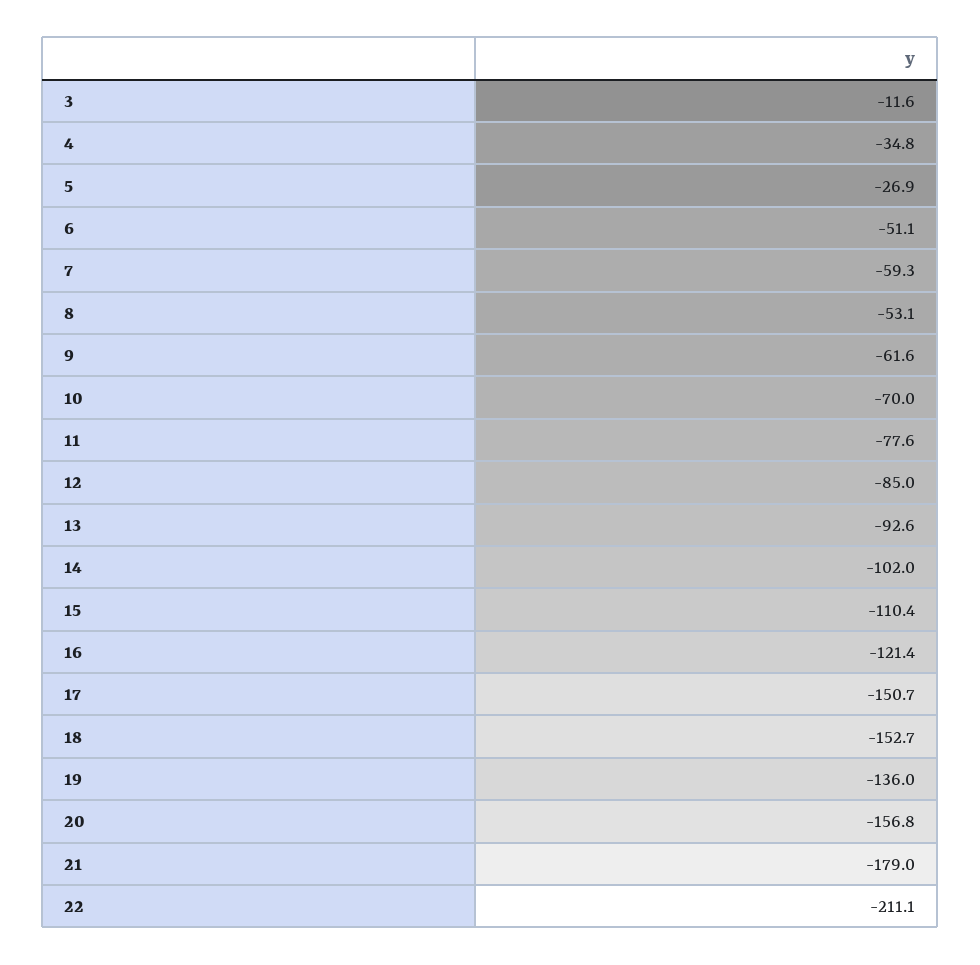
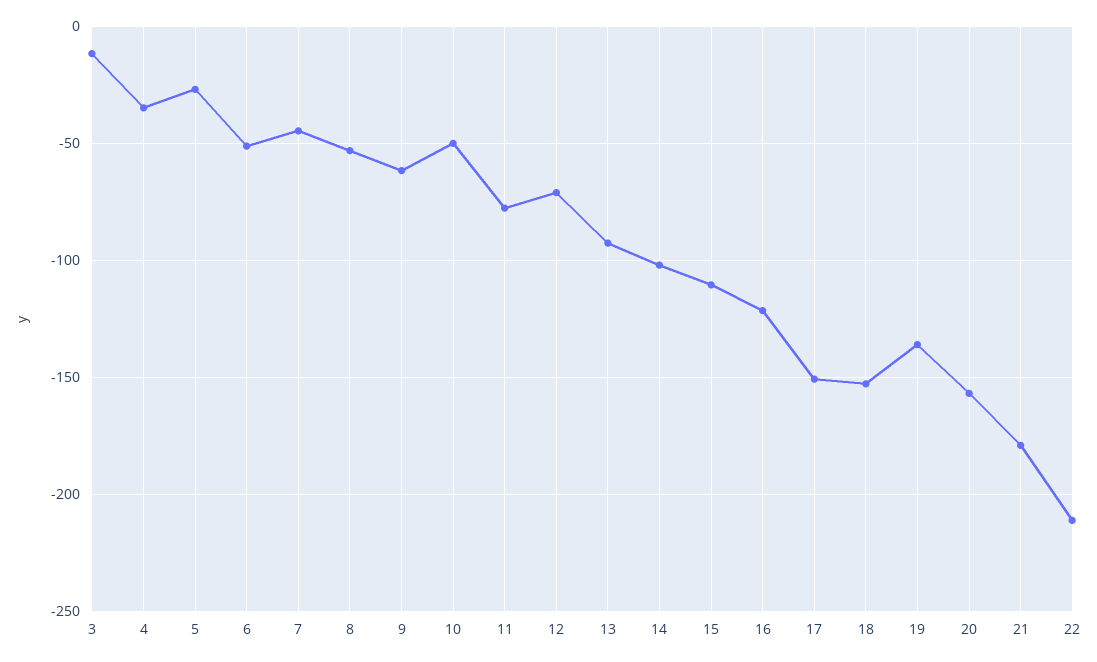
  {
    "3": -11.6,
    "4": -34.8,
    "5": -26.9,
    "6": -51.1,
-   "7": -59.3,
+   "7": -45,
    "8": -53.1,
    "9": -61.6,
-   "10": -70,
+   "10": -50,
    "11": -77.6,
-   "12": -85,
+   "12": -70,
    "13": -92.6,
    "14": -102,
    "15": -110.4,
    "16": -121.4,
    "17": -150.7,
    "18": -152.7,
    "19": -136,
    "20": -156.8,
    "21": -179,
    "22": -211.1
  }

